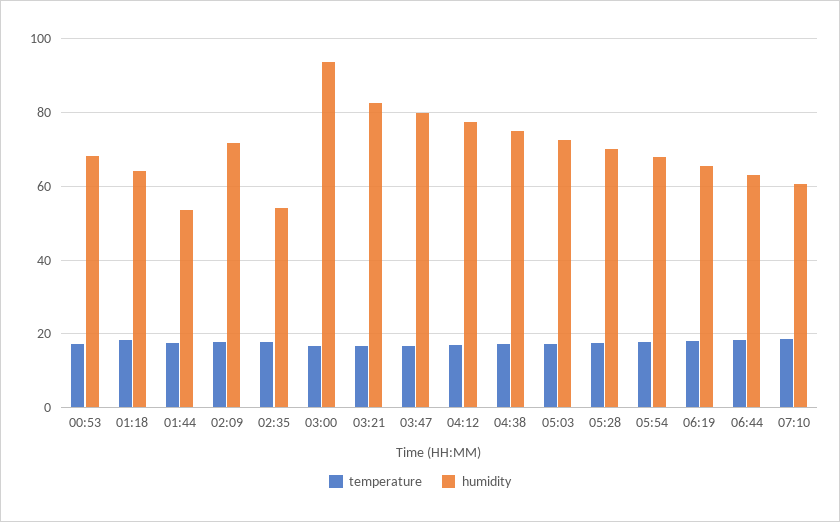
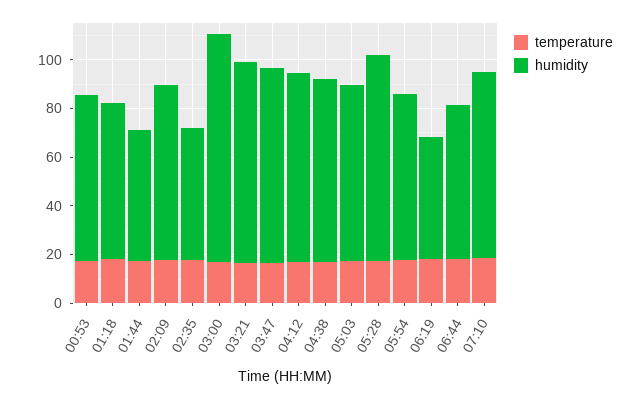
  {
    "temperature": {
      "00:53": 18,
      "01:18": 18,
      "01:44": 18,
      "02:09": 18,
      "02:35": 18,
      "03:00": 16,
      "03:21": 16,
      "03:47": 16,
      "04:12": 16,
      "04:38": 18,
      "05:03": 18,
      "05:28": 18,
      "05:54": 18,
      "06:19": 18,
      "06:44": 18,
      "07:10": 18
    },
    "humidity": {
      "00:53": 68,
      "01:18": 64,
      "01:44": 54,
      "02:09": 72,
      "02:35": 54,
      "03:00": 94,
      "03:21": 82,
      "03:47": 80,
      "04:12": 78,
      "04:38": 76,
      "05:03": 72,
-     "05:28": 70,
+     "05:28": 85,
      "05:54": 68,
-     "06:19": 66,
+     "06:19": 50,
      "06:44": 64,
-     "07:10": 60
+     "07:10": 75
    }
  }

